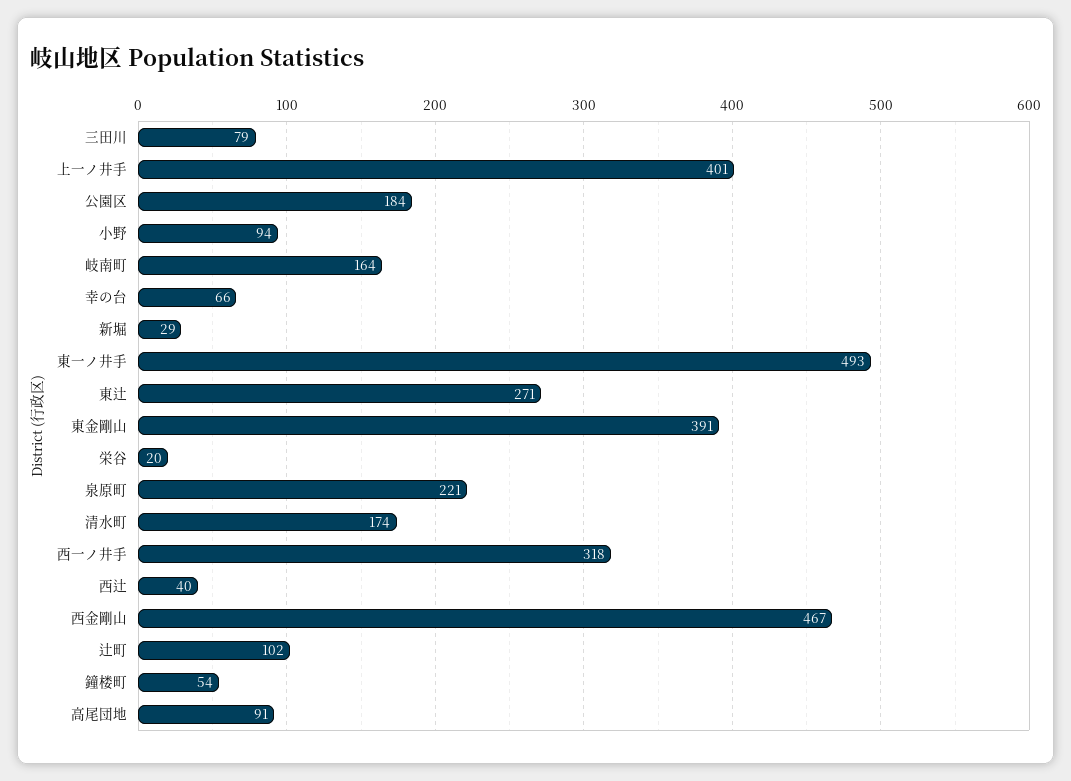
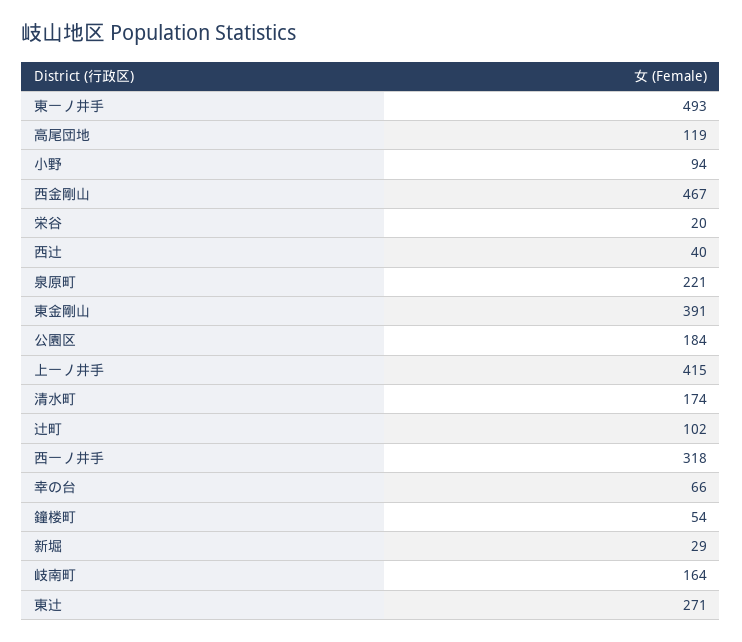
  {
-   "三田川": 79,
-   "上一ノ井手": 401,
+   "上一ノ井手": 415,
    "公園区": 184,
    "小野": 94,
    "岐南町": 164,
    "幸の台": 66,
    "新堀": 29,
    "東一ノ井手": 493,
    "東辻": 271,
    "東金剛山": 391,
    "栄谷": 20,
    "泉原町": 221,
    "清水町": 174,
    "西一ノ井手": 318,
    "西辻": 40,
    "西金剛山": 467,
    "辻町": 102,
    "鐘楼町": 54,
-   "高尾団地": 91
+   "高尾団地": 119
  }

